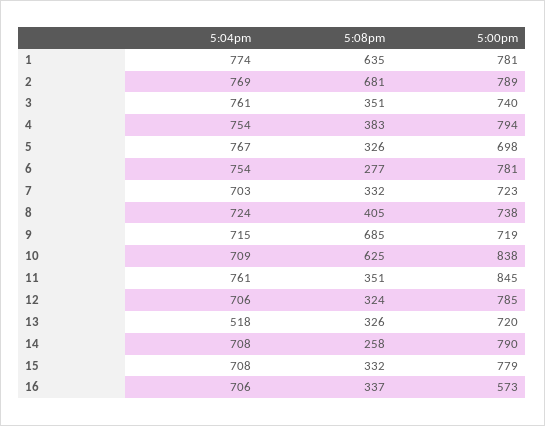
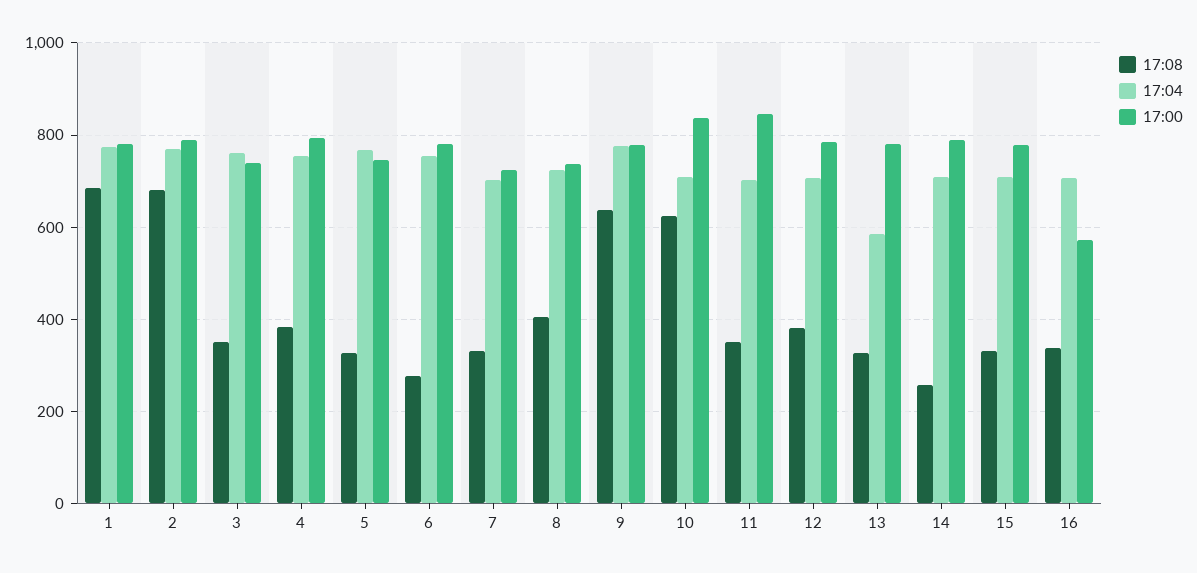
  {
    "5:04pm": {
      "1": 774,
      "2": 769,
      "3": 761,
      "4": 754,
      "5": 767,
      "6": 754,
      "7": 703,
      "8": 724,
-     "9": 715,
+     "9": 780,
      "10": 709,
-     "11": 761,
+     "11": 700,
      "12": 706,
-     "13": 518,
+     "13": 580,
      "14": 708,
      "15": 708,
      "16": 706
    },
    "5:08pm": {
-     "1": 635,
+     "1": 680,
      "2": 681,
      "3": 351,
      "4": 383,
      "5": 326,
      "6": 277,
      "7": 332,
      "8": 405,
-     "9": 685,
+     "9": 640,
      "10": 625,
      "11": 351,
-     "12": 324,
+     "12": 380,
      "13": 326,
      "14": 258,
      "15": 332,
      "16": 337
    },
    "5:00pm": {
      "1": 781,
      "2": 789,
      "3": 740,
      "4": 794,
-     "5": 698,
+     "5": 740,
      "6": 781,
      "7": 723,
      "8": 738,
-     "9": 719,
+     "9": 780,
      "10": 838,
      "11": 845,
      "12": 785,
-     "13": 720,
+     "13": 780,
      "14": 790,
      "15": 779,
      "16": 573
    }
  }

